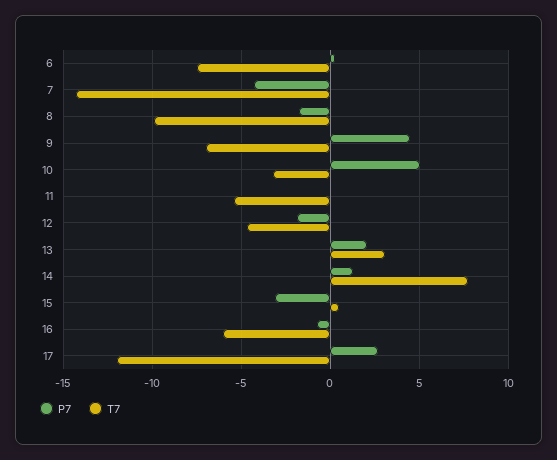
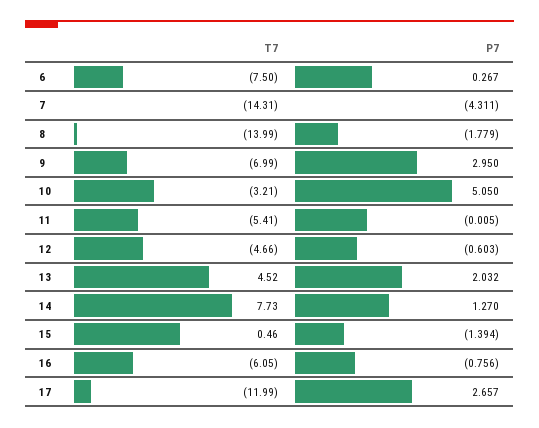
  {
    "P7": {
      "6": 0.267,
      "7": -4.311,
      "8": -1.779,
-     "9": 4.5,
+     "9": 2.95,
      "10": 5.05,
      "11": -0.005,
-     "12": -2,
+     "12": -0.603,
      "13": 2.032,
      "14": 1.27,
-     "15": -3,
+     "15": -1.394,
      "16": -0.756,
      "17": 2.657
    },
    "T7": {
      "6": -7.5,
      "7": -14.31,
-     "8": -10,
+     "8": -13.99,
      "9": -6.99,
      "10": -3.21,
      "11": -5.41,
      "12": -4.66,
-     "13": 3,
+     "13": 4.52,
      "14": 7.73,
      "15": 0.46,
      "16": -6.05,
      "17": -11.99
    }
  }

